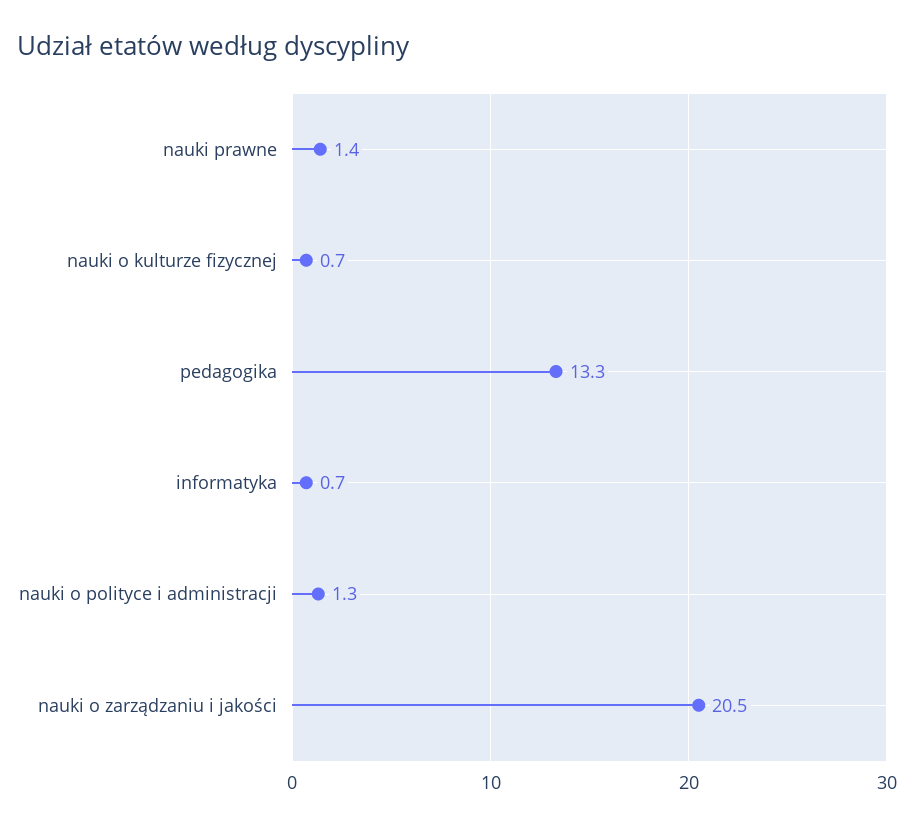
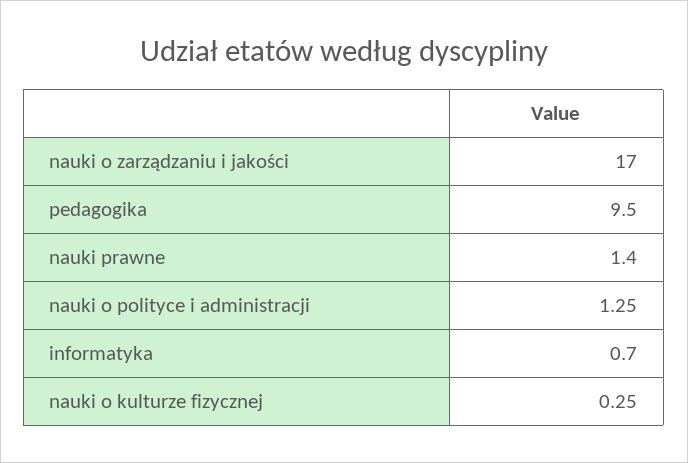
  {
    "nauki prawne": 1.4,
-   "nauki o kulturze fizycznej": 0.7,
+   "nauki o kulturze fizycznej": 0.25,
-   "pedagogika": 13.3,
+   "pedagogika": 9.5,
    "informatyka": 0.7,
    "nauki o polityce i administracji": 1.25,
-   "nauki o zarządzaniu i jakości": 20.5
+   "nauki o zarządzaniu i jakości": 17
  }

